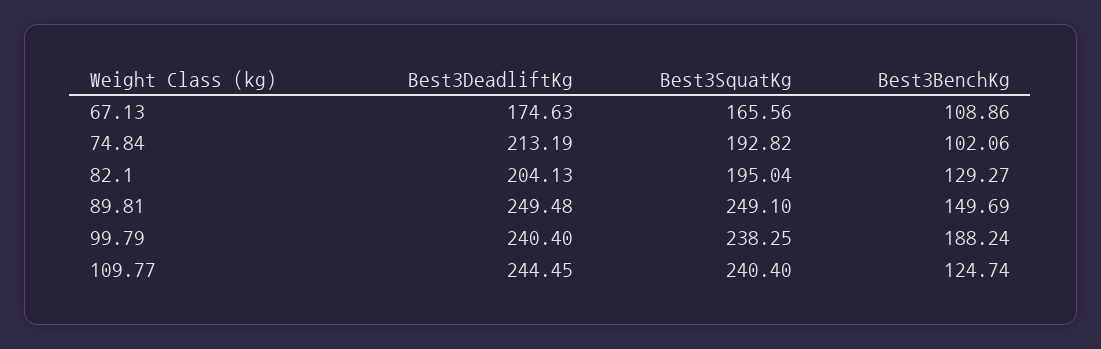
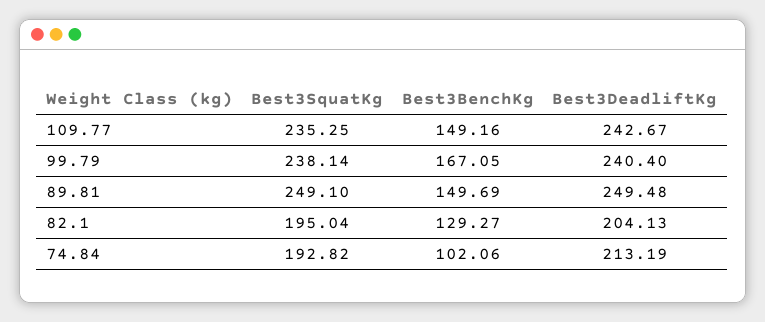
  {
    "Best3DeadliftKg": {
-     "67.13": 174.63,
      "74.84": 213.19,
      "82.1": 204.13,
      "89.81": 249.48,
      "99.79": 240.4,
-     "109.77": 244.45
+     "109.77": 242.67
    },
    "Best3SquatKg": {
-     "67.13": 165.56,
      "74.84": 192.82,
      "82.1": 195.04,
      "89.81": 249.1,
-     "99.79": 238.25,
+     "99.79": 238.14,
-     "109.77": 240.4
+     "109.77": 235.25
    },
    "Best3BenchKg": {
-     "67.13": 108.86,
      "74.84": 102.06,
      "82.1": 129.27,
      "89.81": 149.69,
-     "99.79": 188.24,
+     "99.79": 167.05,
-     "109.77": 124.74
+     "109.77": 149.16
    }
  }

